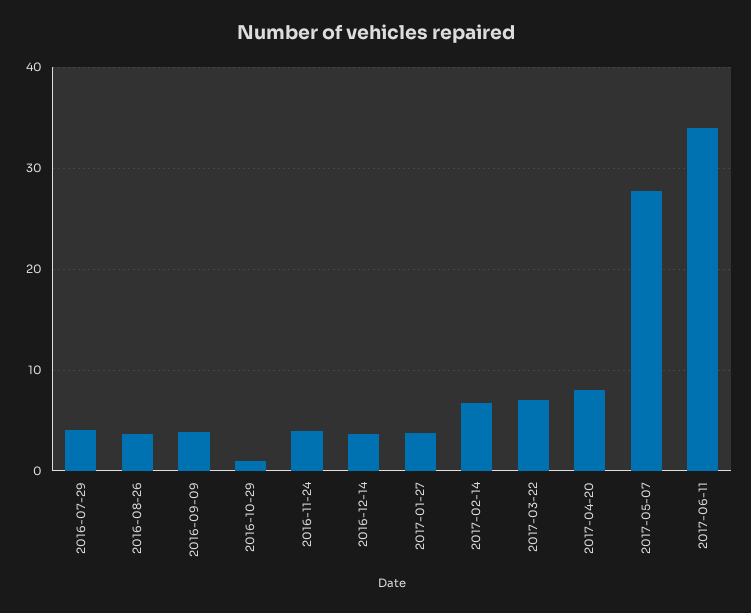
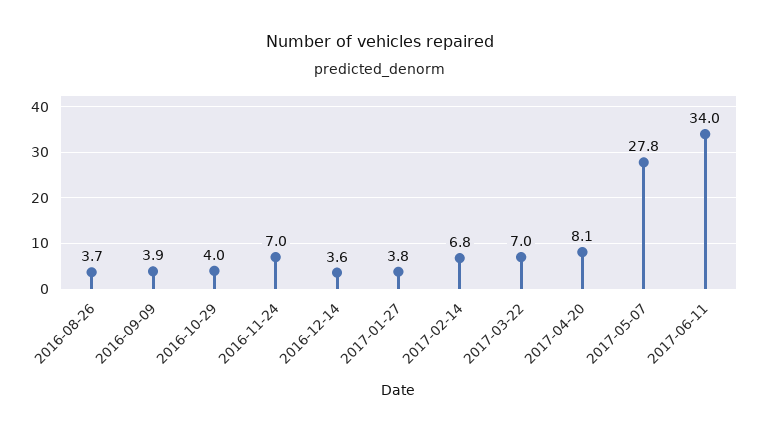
  {
-   "2016-07-29": 4,
    "2016-08-26": 3.7,
    "2016-09-09": 3.9,
-   "2016-10-29": 1,
+   "2016-10-29": 4,
-   "2016-11-24": 4,
+   "2016-11-24": 7,
    "2016-12-14": 3.6,
    "2017-01-27": 3.8,
    "2017-02-14": 6.8,
    "2017-03-22": 7,
    "2017-04-20": 8.1,
    "2017-05-07": 27.8,
    "2017-06-11": 34
  }

